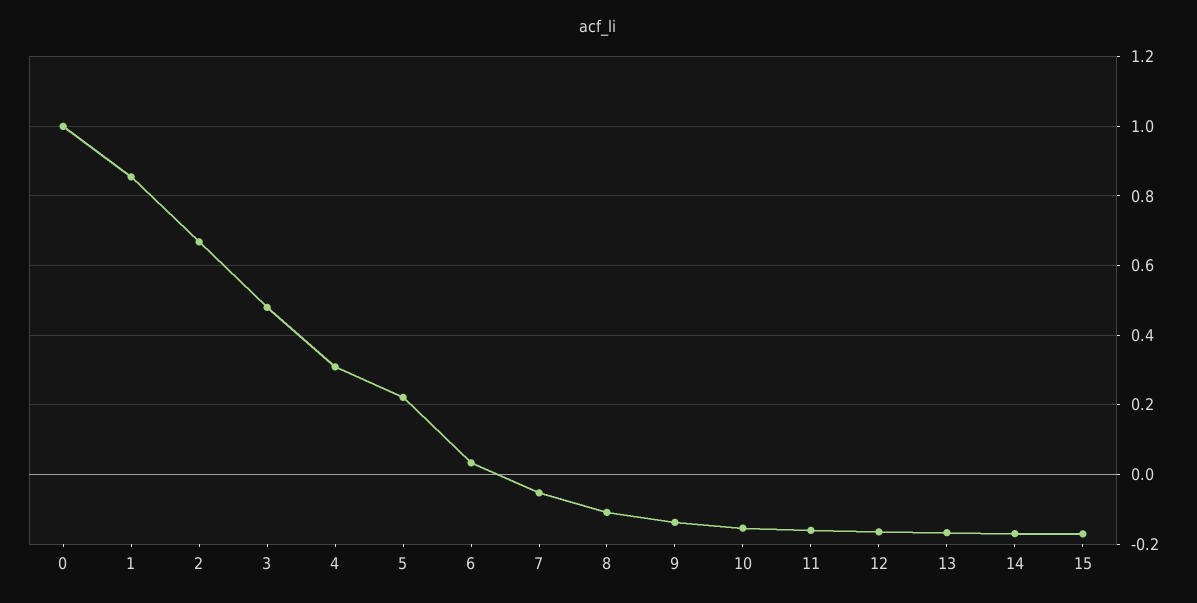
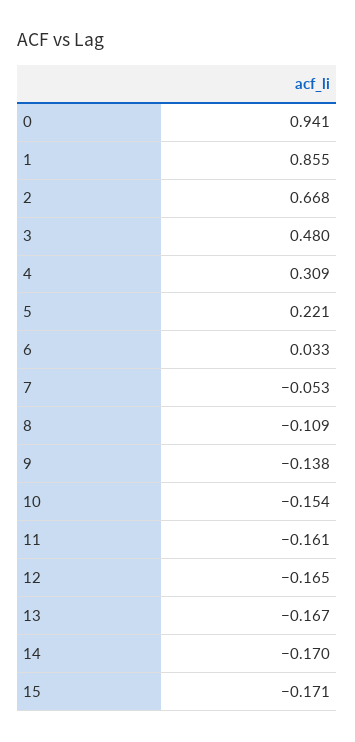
  {
-   "0": 1,
+   "0": 0.941,
    "1": 0.855,
    "2": 0.668,
    "3": 0.48,
    "4": 0.309,
    "5": 0.221,
    "6": 0.033,
    "7": -0.053,
    "8": -0.109,
    "9": -0.138,
    "10": -0.154,
    "11": -0.161,
    "12": -0.165,
    "13": -0.167,
    "14": -0.17,
    "15": -0.171
  }

